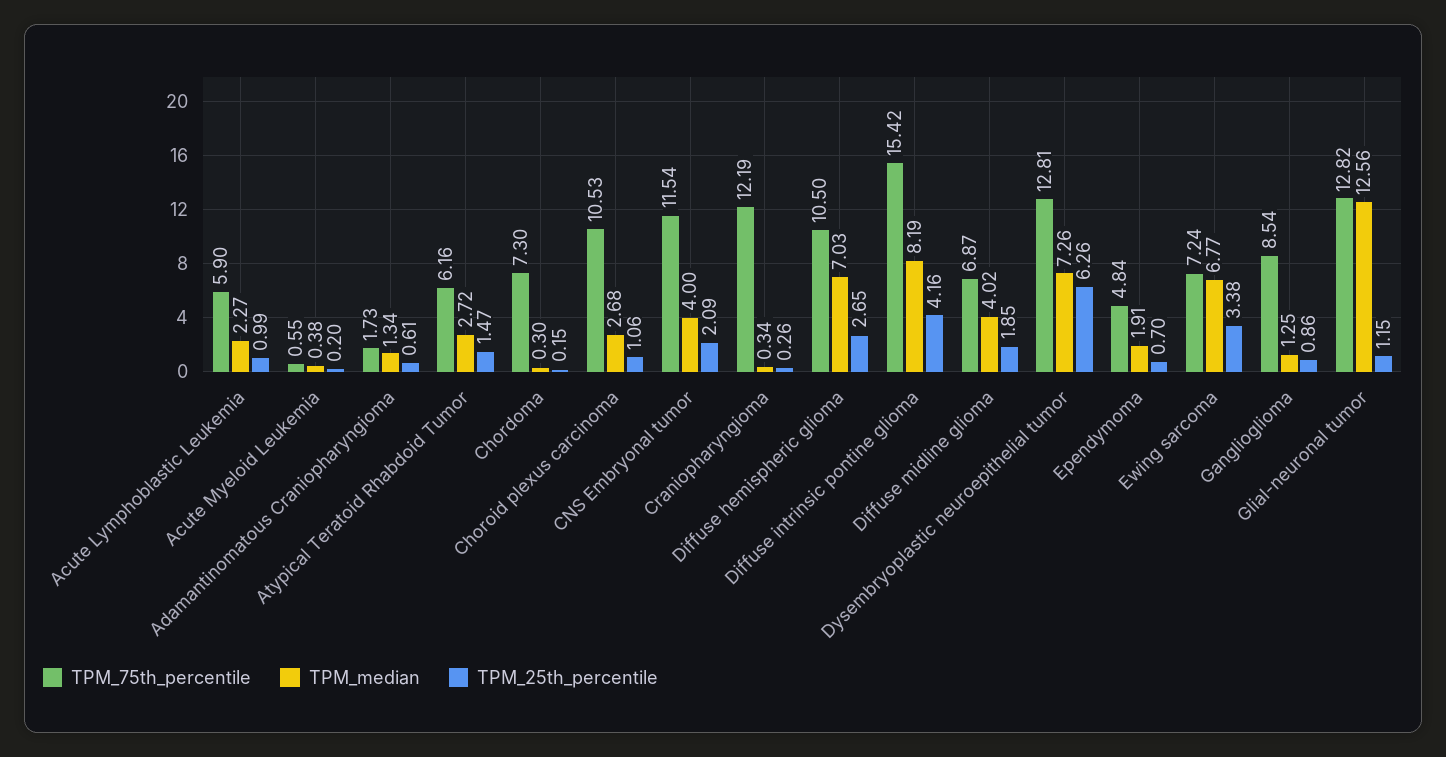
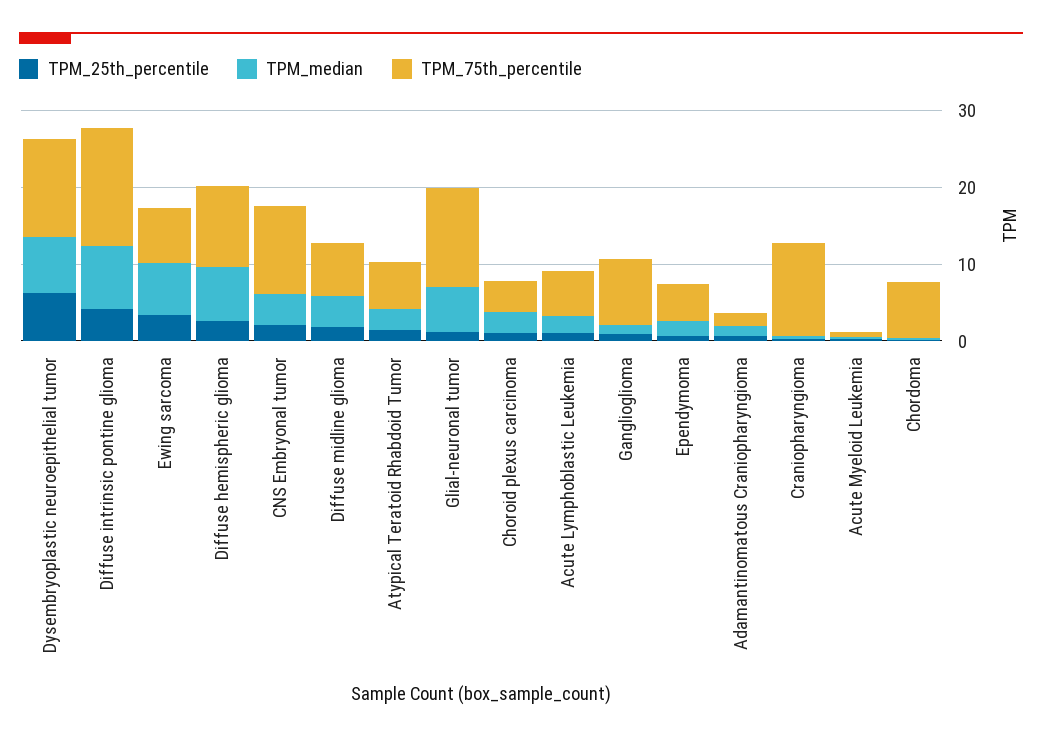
  {
    "TPM_75th_percentile": {
      "Acute Lymphoblastic Leukemia": 5.9,
      "Acute Myeloid Leukemia": 0.55,
      "Adamantinomatous Craniopharyngioma": 1.73,
      "Atypical Teratoid Rhabdoid Tumor": 6.16,
      "Chordoma": 7.3,
-     "Choroid plexus carcinoma": 10.53,
+     "Choroid plexus carcinoma": 4,
      "CNS Embryonal tumor": 11.54,
      "Craniopharyngioma": 12.19,
      "Diffuse hemispheric glioma": 10.5,
      "Diffuse intrinsic pontine glioma": 15.42,
      "Diffuse midline glioma": 6.87,
      "Dysembryoplastic neuroepithelial tumor": 12.81,
      "Ependymoma": 4.84,
      "Ewing sarcoma": 7.24,
      "Ganglioglioma": 8.54,
      "Glial-neuronal tumor": 12.82
    },
    "TPM_median": {
      "Acute Lymphoblastic Leukemia": 2.27,
      "Acute Myeloid Leukemia": 0.38,
      "Adamantinomatous Craniopharyngioma": 1.34,
      "Atypical Teratoid Rhabdoid Tumor": 2.72,
      "Chordoma": 0.3,
      "Choroid plexus carcinoma": 2.68,
      "CNS Embryonal tumor": 4,
      "Craniopharyngioma": 0.34,
      "Diffuse hemispheric glioma": 7.03,
      "Diffuse intrinsic pontine glioma": 8.19,
      "Diffuse midline glioma": 4.02,
      "Dysembryoplastic neuroepithelial tumor": 7.26,
      "Ependymoma": 1.91,
      "Ewing sarcoma": 6.77,
      "Ganglioglioma": 1.25,
-     "Glial-neuronal tumor": 12.56
+     "Glial-neuronal tumor": 6
    },
    "TPM_25th_percentile": {
      "Acute Lymphoblastic Leukemia": 0.99,
      "Acute Myeloid Leukemia": 0.2,
      "Adamantinomatous Craniopharyngioma": 0.61,
      "Atypical Teratoid Rhabdoid Tumor": 1.47,
      "Chordoma": 0.15,
      "Choroid plexus carcinoma": 1.06,
      "CNS Embryonal tumor": 2.09,
      "Craniopharyngioma": 0.26,
      "Diffuse hemispheric glioma": 2.65,
      "Diffuse intrinsic pontine glioma": 4.16,
      "Diffuse midline glioma": 1.85,
      "Dysembryoplastic neuroepithelial tumor": 6.26,
      "Ependymoma": 0.7,
      "Ewing sarcoma": 3.38,
      "Ganglioglioma": 0.86,
      "Glial-neuronal tumor": 1.15
    }
  }

